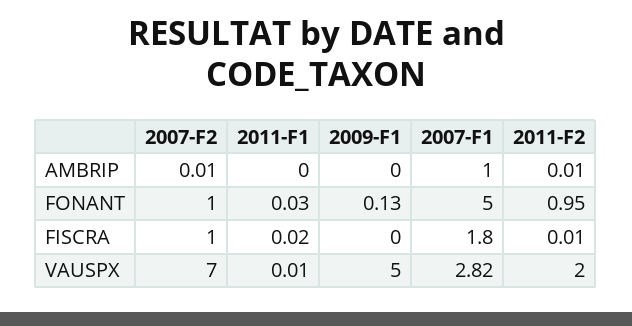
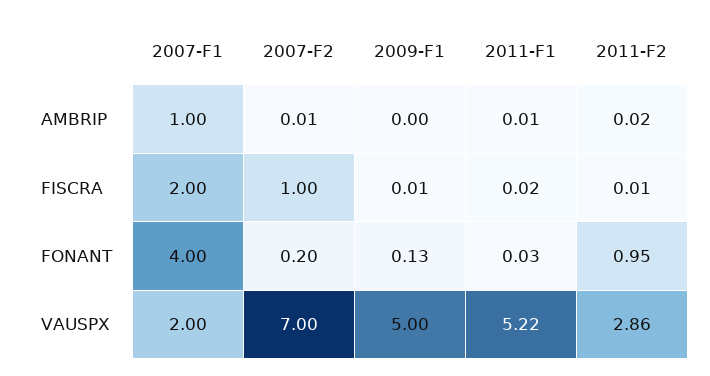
  {
    "2007-F2": {
      "AMBRIP": 0.01,
-     "FONANT": 1,
+     "FONANT": 0.2,
      "FISCRA": 1,
      "VAUSPX": 7
    },
    "2011-F1": {
-     "AMBRIP": 0,
+     "AMBRIP": 0.01,
      "FONANT": 0.03,
      "FISCRA": 0.02,
-     "VAUSPX": 0.01
+     "VAUSPX": 5.22
    },
    "2009-F1": {
      "AMBRIP": 0,
      "FONANT": 0.13,
-     "FISCRA": 0,
+     "FISCRA": 0.01,
      "VAUSPX": 5
    },
    "2007-F1": {
      "AMBRIP": 1,
-     "FONANT": 5,
+     "FONANT": 4,
-     "FISCRA": 1.8,
+     "FISCRA": 2,
-     "VAUSPX": 2.82
+     "VAUSPX": 2
    },
    "2011-F2": {
-     "AMBRIP": 0.01,
+     "AMBRIP": 0.02,
      "FONANT": 0.95,
      "FISCRA": 0.01,
-     "VAUSPX": 2
+     "VAUSPX": 2.86
    }
  }

